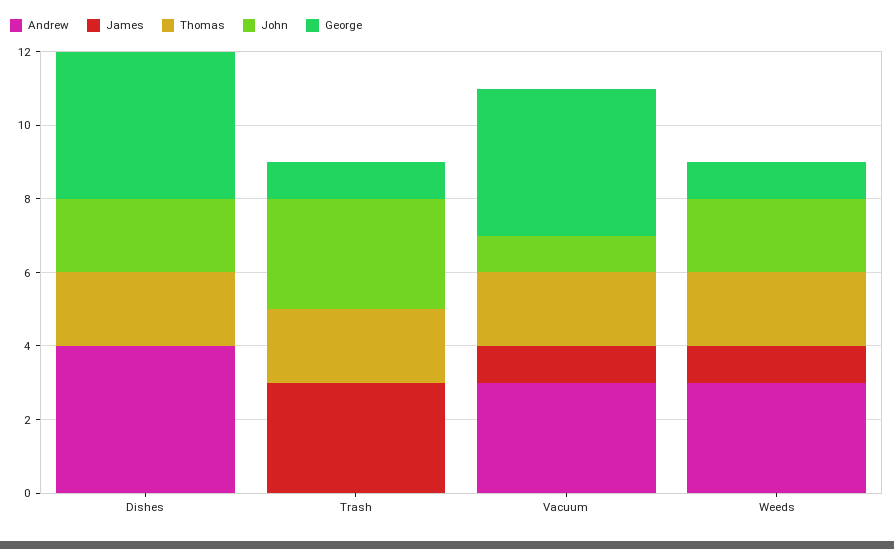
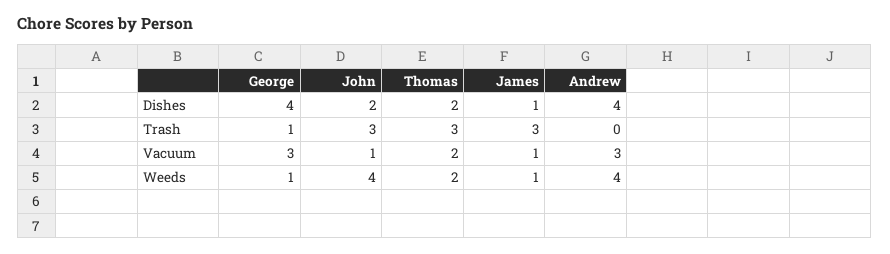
  {
    "Andrew": {
      "Dishes": 4,
      "Trash": 0,
      "Vacuum": 3,
-     "Weeds": 3
+     "Weeds": 4
    },
    "James": {
-     "Dishes": 0,
+     "Dishes": 1,
      "Trash": 3,
      "Vacuum": 1,
      "Weeds": 1
    },
    "Thomas": {
      "Dishes": 2,
-     "Trash": 2,
+     "Trash": 3,
      "Vacuum": 2,
      "Weeds": 2
    },
    "John": {
      "Dishes": 2,
      "Trash": 3,
      "Vacuum": 1,
-     "Weeds": 2
+     "Weeds": 4
    },
    "George": {
      "Dishes": 4,
      "Trash": 1,
-     "Vacuum": 4,
+     "Vacuum": 3,
      "Weeds": 1
    }
  }

